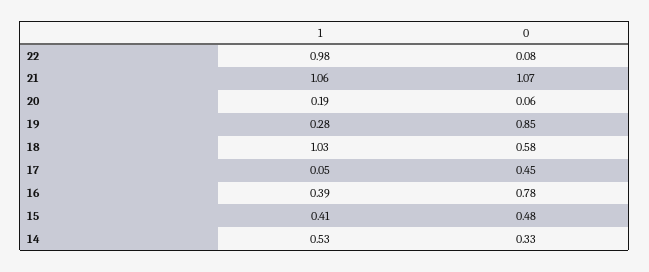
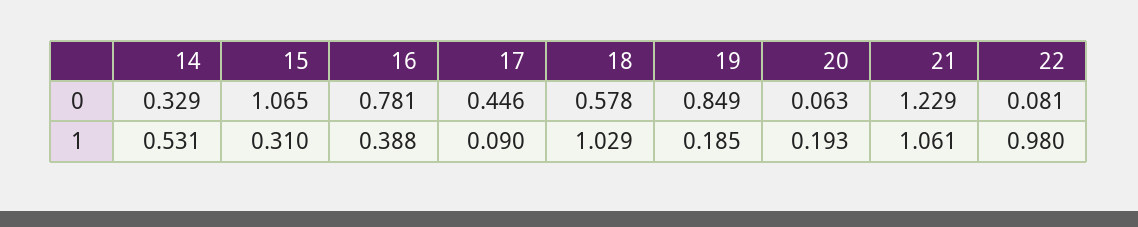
  {
    "1": {
      "22": 0.98,
      "21": 1.061,
      "20": 0.193,
-     "19": 0.28,
+     "19": 0.185,
      "18": 1.029,
-     "17": 0.05,
+     "17": 0.09,
      "16": 0.388,
-     "15": 0.41,
+     "15": 0.31,
      "14": 0.531
    },
    "0": {
      "22": 0.081,
-     "21": 1.07,
+     "21": 1.229,
      "20": 0.063,
      "19": 0.849,
      "18": 0.578,
      "17": 0.446,
      "16": 0.781,
-     "15": 0.48,
+     "15": 1.065,
      "14": 0.329
    }
  }

